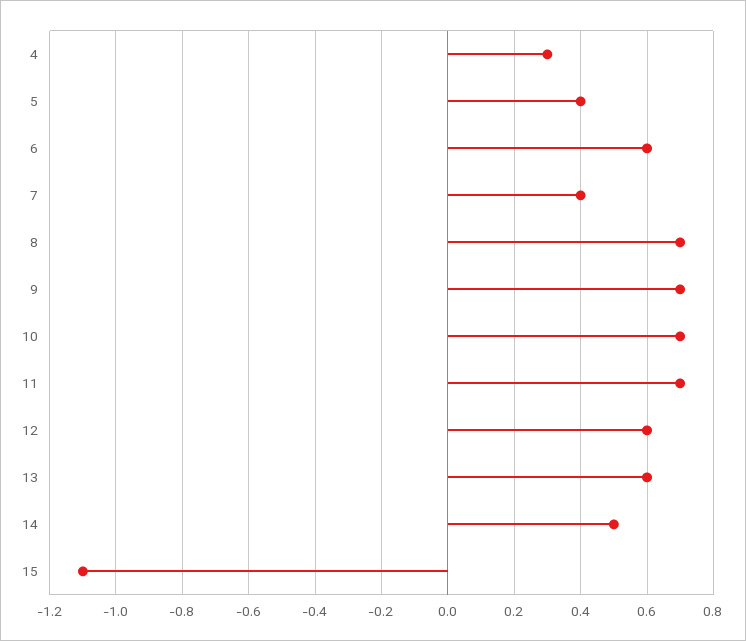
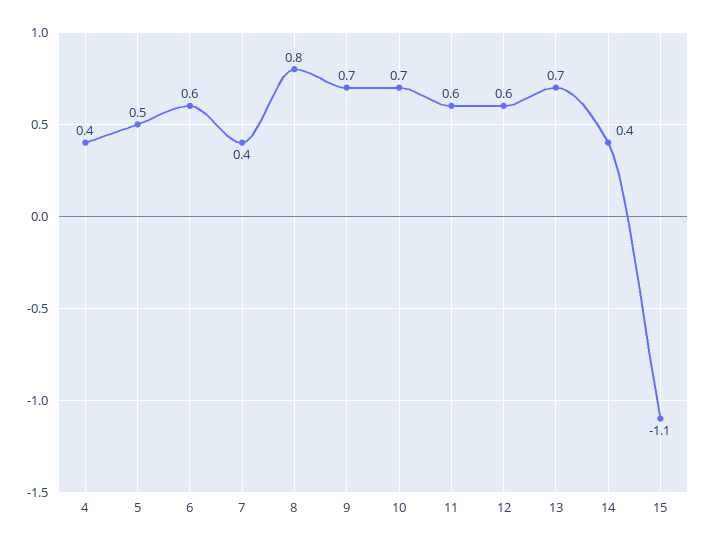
  {
-   "4": 0.3,
+   "4": 0.4,
-   "5": 0.4,
+   "5": 0.5,
    "6": 0.6,
    "7": 0.4,
-   "8": 0.7,
+   "8": 0.8,
    "9": 0.7,
    "10": 0.7,
-   "11": 0.7,
+   "11": 0.6,
    "12": 0.6,
-   "13": 0.6,
+   "13": 0.7,
-   "14": 0.5,
+   "14": 0.4,
    "15": -1.1
  }

